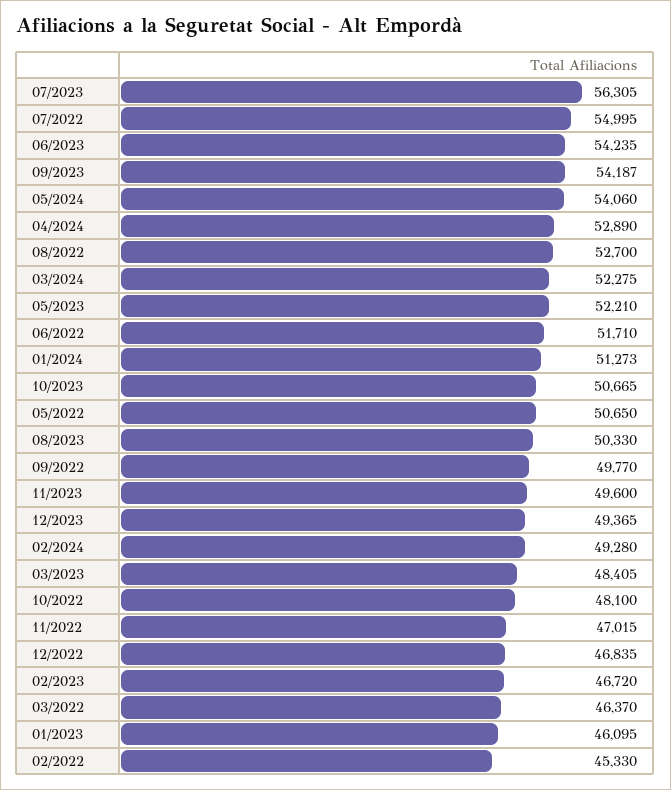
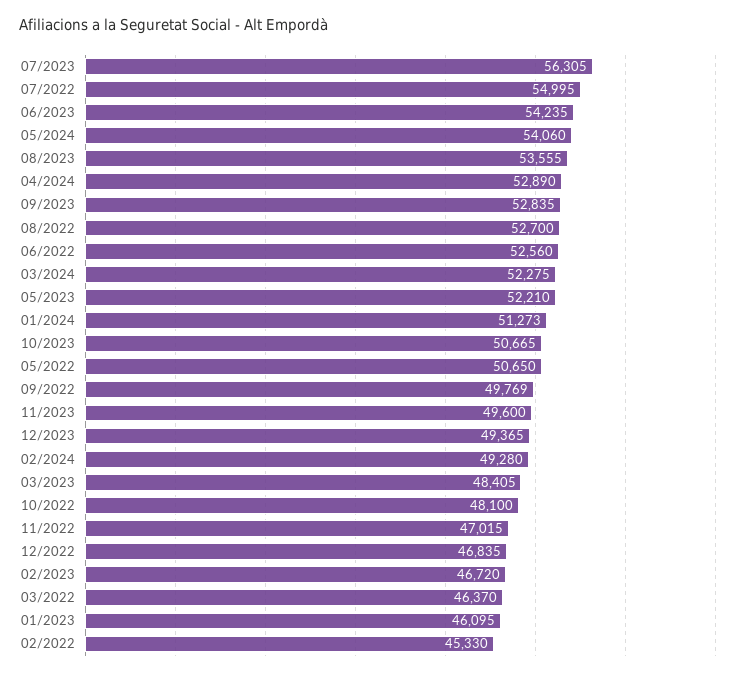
  {
    "07/2023": 56305,
    "07/2022": 54995,
    "06/2023": 54235,
-   "09/2023": 54187,
+   "09/2023": 52835,
    "05/2024": 54060,
    "04/2024": 52890,
    "08/2022": 52700,
    "03/2024": 52275,
    "05/2023": 52210,
-   "06/2022": 51710,
+   "06/2022": 52560,
    "01/2024": 51273,
    "10/2023": 50665,
    "05/2022": 50650,
-   "08/2023": 50330,
+   "08/2023": 53555,
-   "09/2022": 49770,
+   "09/2022": 49769,
    "11/2023": 49600,
    "12/2023": 49365,
    "02/2024": 49280,
    "03/2023": 48405,
    "10/2022": 48100,
    "11/2022": 47015,
    "12/2022": 46835,
    "02/2023": 46720,
    "03/2022": 46370,
    "01/2023": 46095,
    "02/2022": 45330
  }

